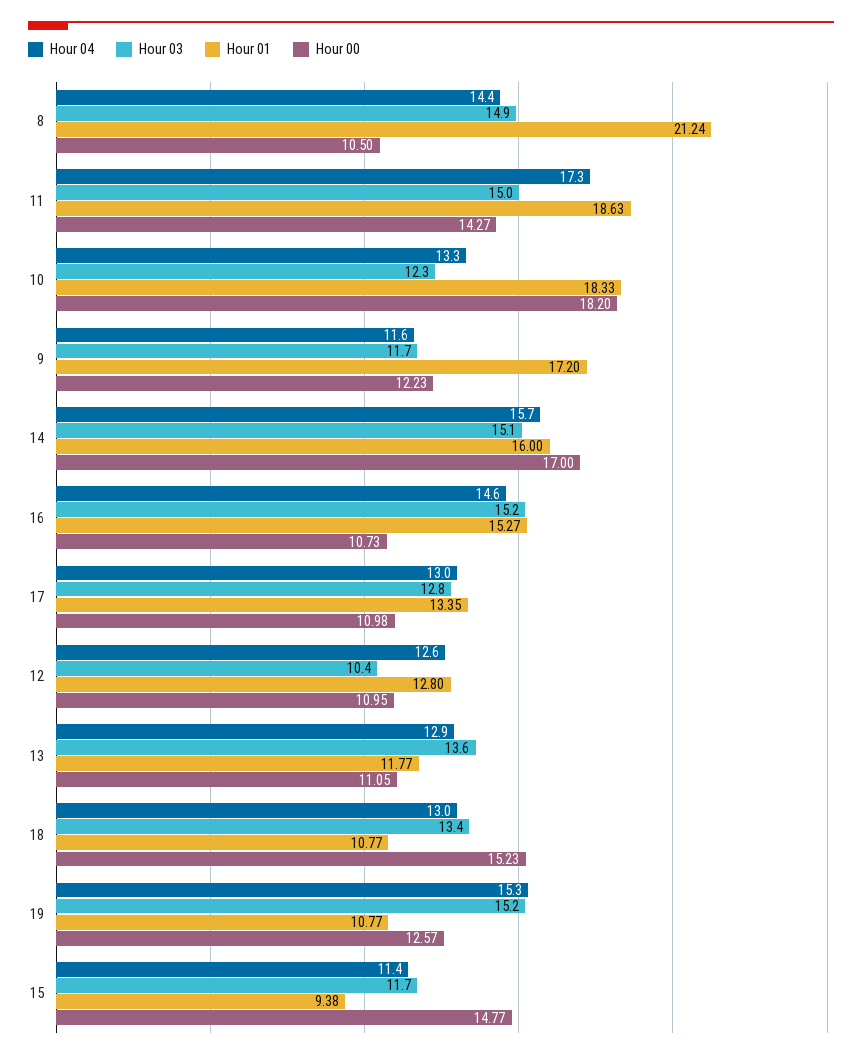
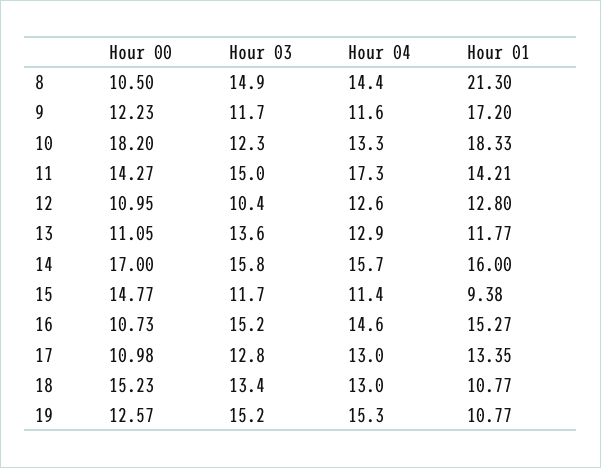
  {
    "Hour 04": {
      "8": 14.4,
      "11": 17.3,
      "10": 13.3,
      "9": 11.6,
      "14": 15.7,
      "16": 14.6,
      "17": 13,
      "12": 12.6,
      "13": 12.9,
      "18": 13,
      "19": 15.3,
      "15": 11.4
    },
    "Hour 03": {
      "8": 14.9,
      "11": 15,
      "10": 12.3,
      "9": 11.7,
-     "14": 15.1,
+     "14": 15.8,
      "16": 15.2,
      "17": 12.8,
      "12": 10.4,
      "13": 13.6,
      "18": 13.4,
      "19": 15.2,
      "15": 11.7
    },
    "Hour 01": {
-     "8": 21.24,
+     "8": 21.3,
-     "11": 18.63,
+     "11": 14.21,
      "10": 18.33,
      "9": 17.2,
      "14": 16,
      "16": 15.27,
      "17": 13.35,
      "12": 12.8,
      "13": 11.77,
      "18": 10.77,
      "19": 10.77,
      "15": 9.38
    },
    "Hour 00": {
      "8": 10.5,
      "11": 14.27,
      "10": 18.2,
      "9": 12.23,
      "14": 17,
      "16": 10.73,
      "17": 10.98,
      "12": 10.95,
      "13": 11.05,
      "18": 15.23,
      "19": 12.57,
      "15": 14.77
    }
  }

